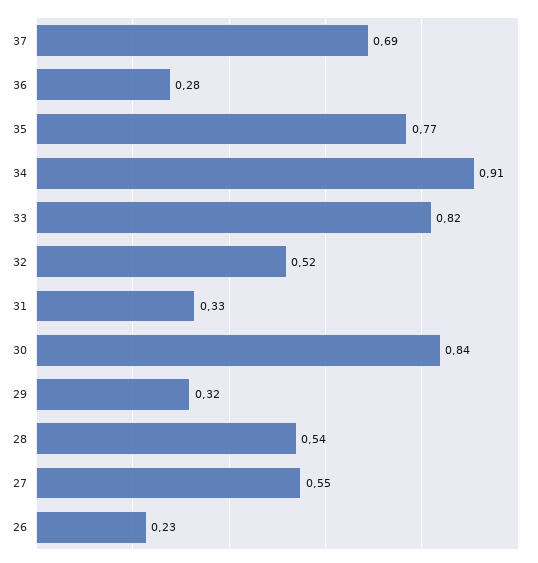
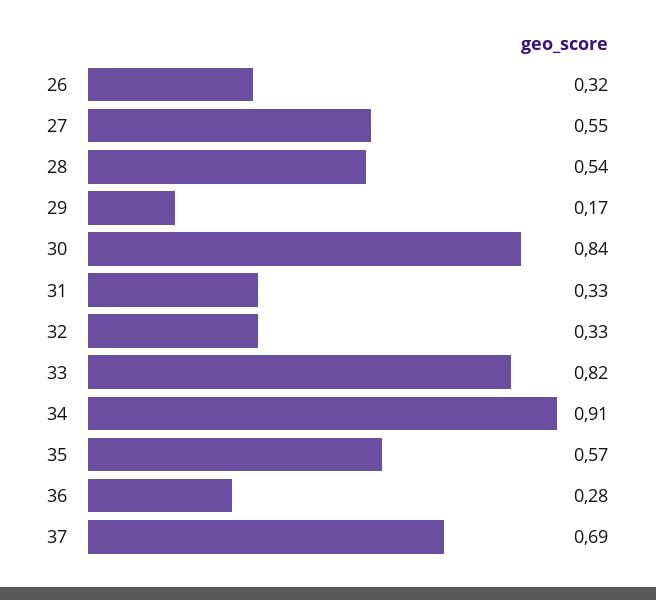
  {
    "37": 0.69,
    "36": 0.28,
-   "35": 0.77,
+   "35": 0.57,
    "34": 0.91,
    "33": 0.82,
-   "32": 0.52,
+   "32": 0.33,
    "31": 0.33,
    "30": 0.84,
-   "29": 0.32,
+   "29": 0.17,
    "28": 0.54,
    "27": 0.55,
-   "26": 0.23
+   "26": 0.32
  }

